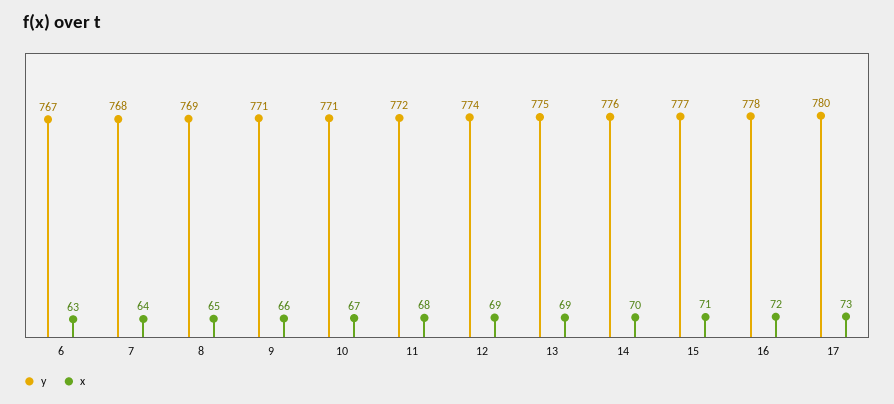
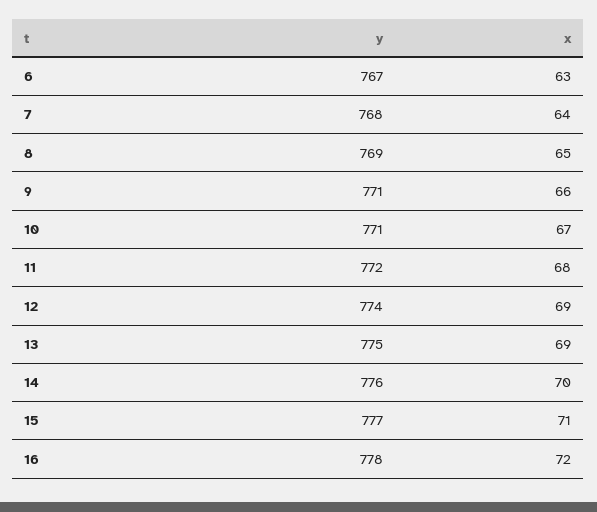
  {
    "y": {
      "6": 767,
      "7": 768,
      "8": 769,
      "9": 771,
      "10": 771,
      "11": 772,
      "12": 774,
      "13": 775,
      "14": 776,
      "15": 777,
-     "16": 778,
+     "16": 778
-     "17": 780
    },
    "x": {
      "6": 63,
      "7": 64,
      "8": 65,
      "9": 66,
      "10": 67,
      "11": 68,
      "12": 69,
      "13": 69,
      "14": 70,
      "15": 71,
-     "16": 72,
+     "16": 72
-     "17": 73
    }
  }

